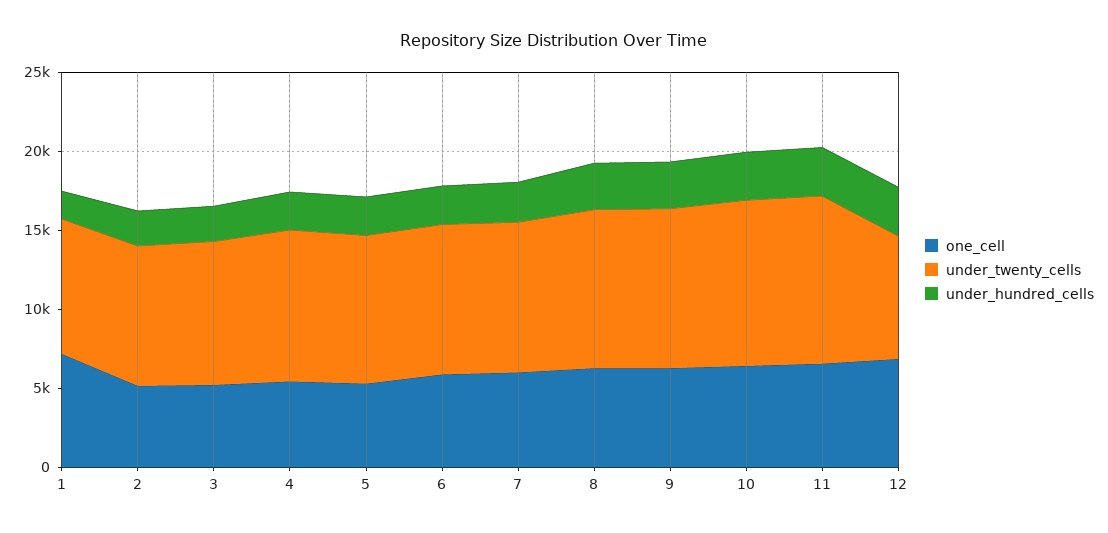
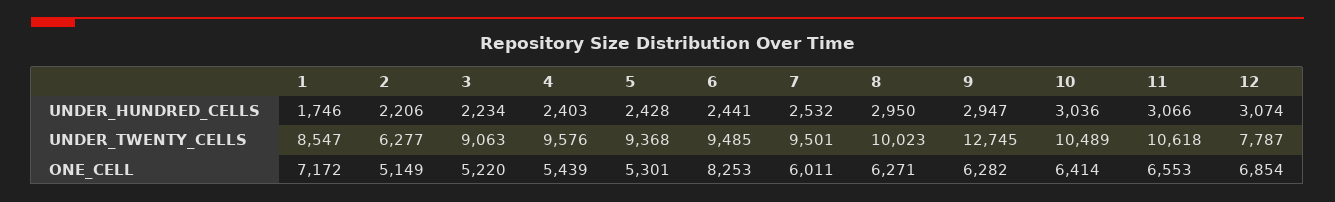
  {
    "one_cell": {
      "1": 7172,
      "2": 5149,
      "3": 5220,
      "4": 5439,
      "5": 5301,
-     "6": 6000,
+     "6": 8253,
      "7": 6011,
      "8": 6271,
      "9": 6282,
      "10": 6414,
      "11": 6553,
      "12": 6854
    },
    "under_twenty_cells": {
      "1": 8547,
-     "2": 9000,
+     "2": 6277,
      "3": 9063,
      "4": 9576,
      "5": 9368,
      "6": 9485,
      "7": 9501,
      "8": 10023,
-     "9": 10000,
+     "9": 12745,
      "10": 10489,
      "11": 10618,
      "12": 7787
    },
    "under_hundred_cells": {
      "1": 1746,
      "2": 2206,
      "3": 2234,
      "4": 2403,
      "5": 2428,
      "6": 2441,
      "7": 2532,
      "8": 2950,
      "9": 2947,
      "10": 3036,
      "11": 3066,
      "12": 3074
    }
  }

